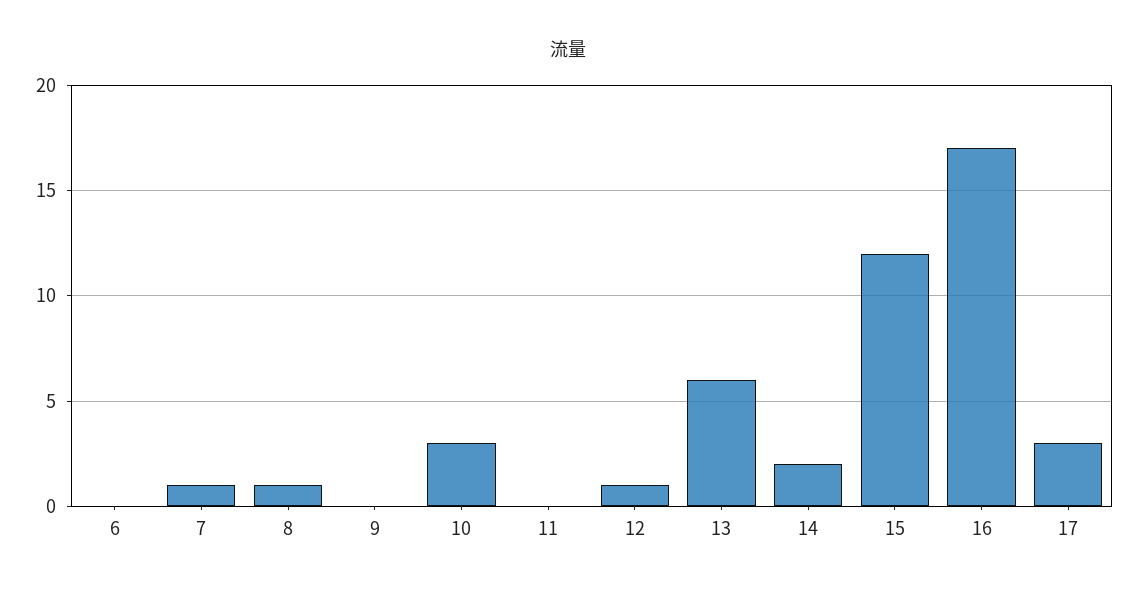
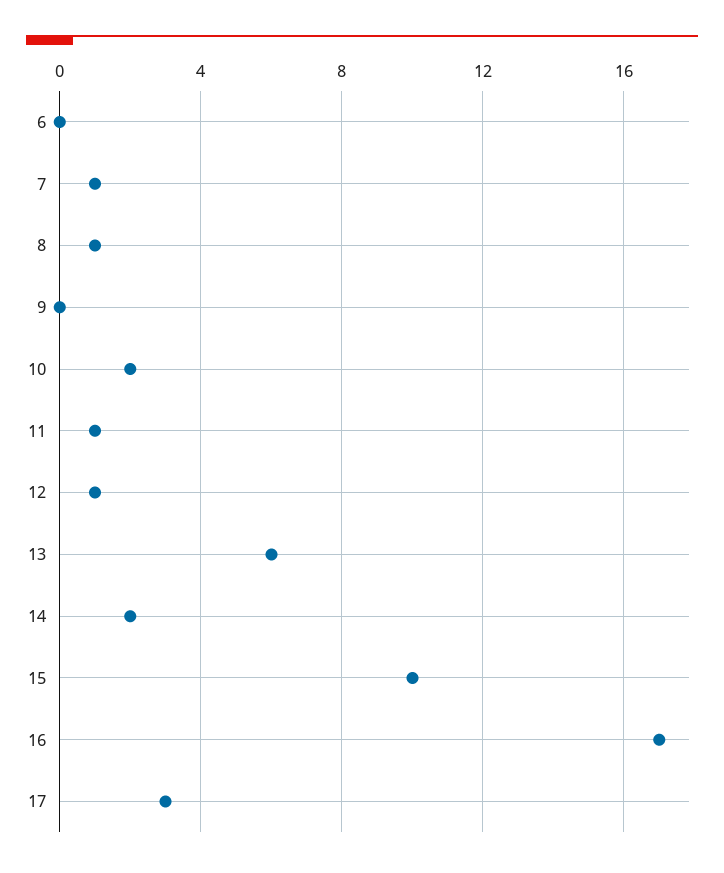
  {
    "6": 0,
    "7": 1,
    "8": 1,
    "9": 0,
-   "10": 3,
+   "10": 2,
-   "11": 0,
+   "11": 1,
    "12": 1,
    "13": 6,
    "14": 2,
-   "15": 12,
+   "15": 10,
    "16": 17,
    "17": 3
  }

